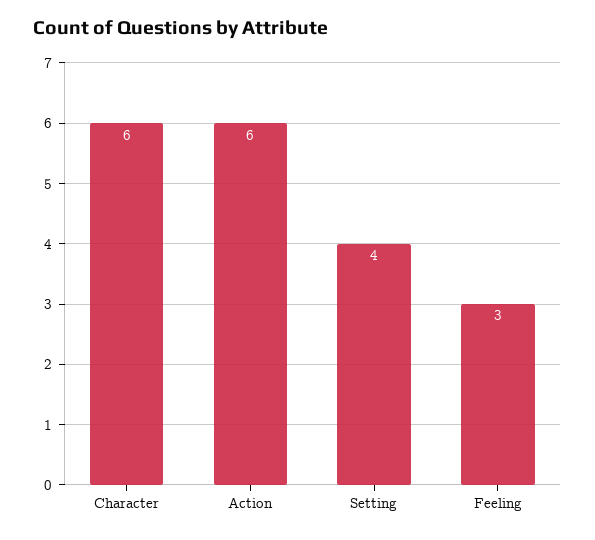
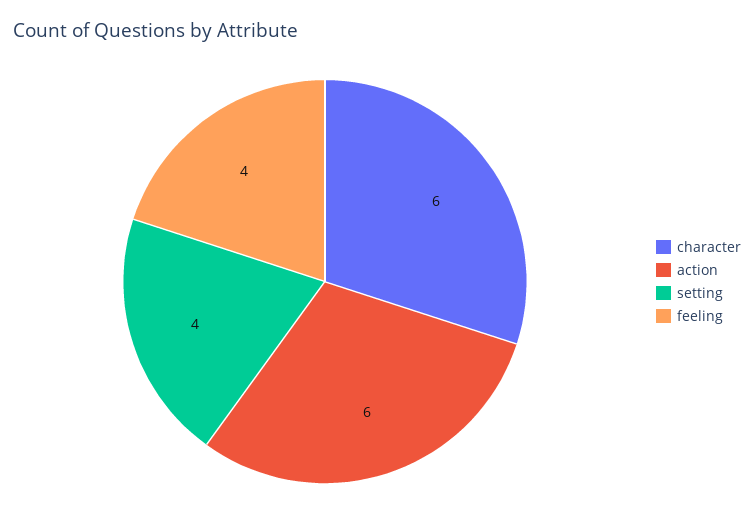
  {
    "Character": 6,
    "Action": 6,
    "Setting": 4,
-   "Feeling": 3
+   "Feeling": 4
  }

